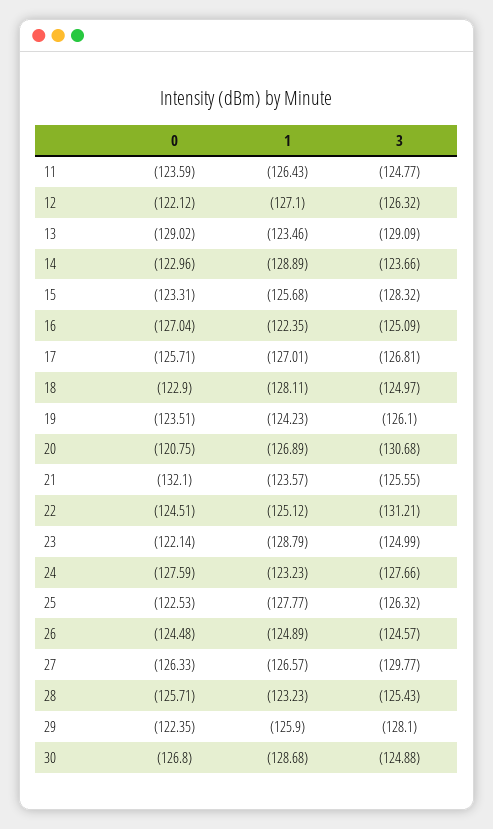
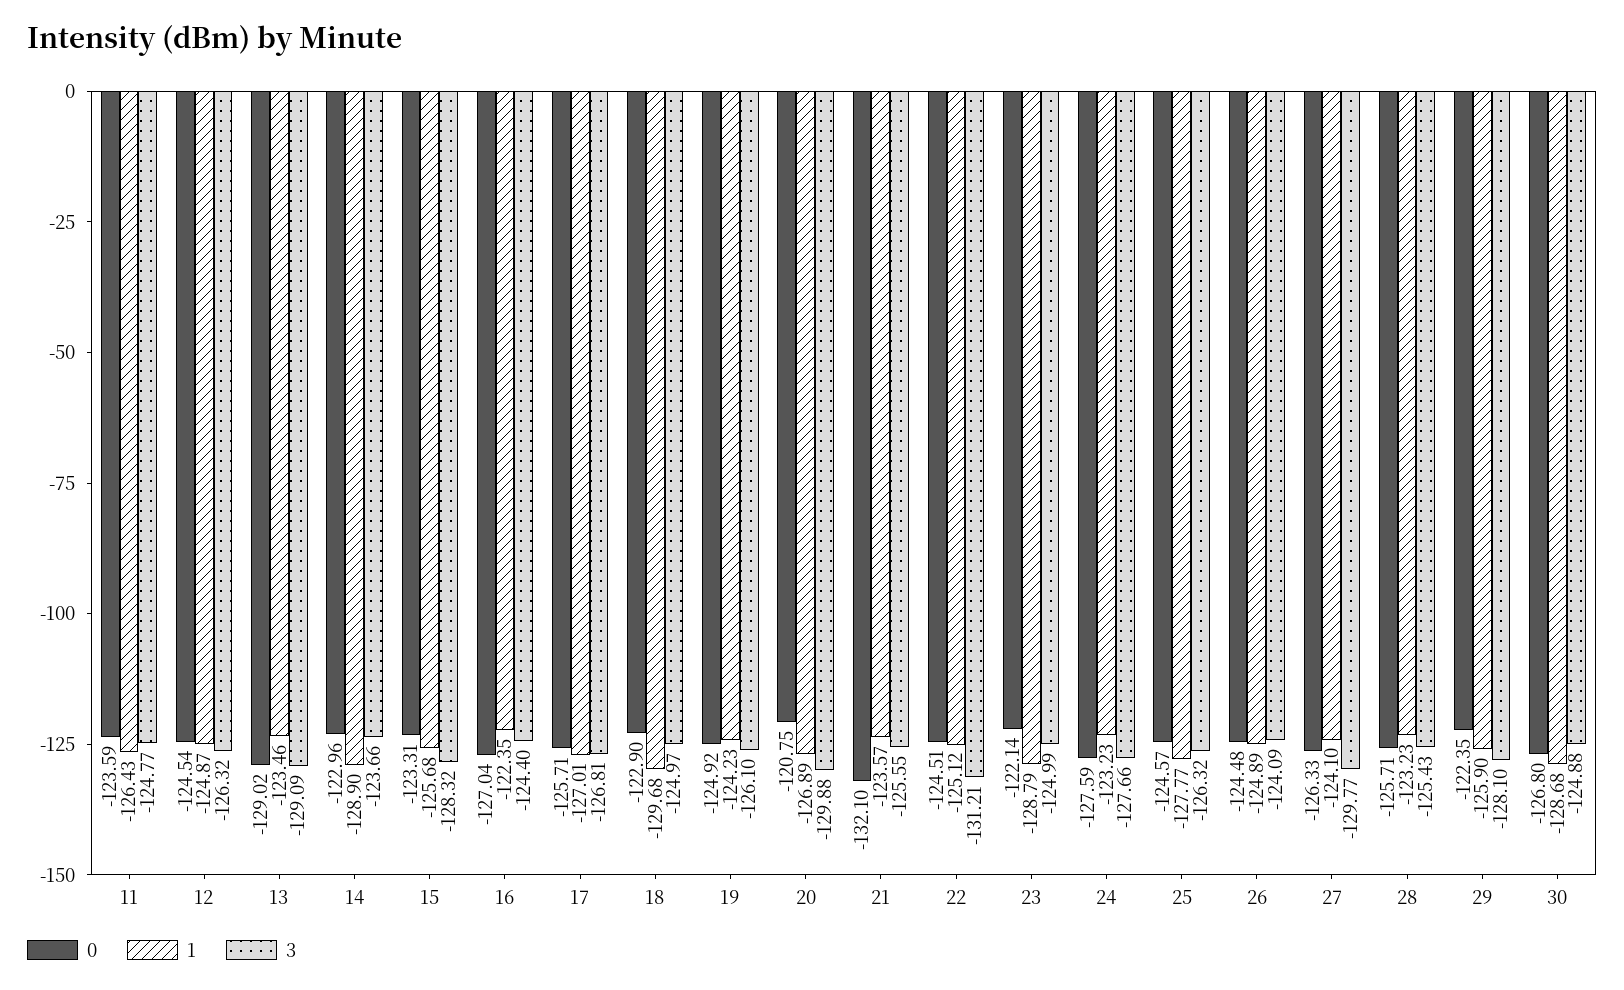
  {
    "0": {
      "11": -123.59,
-     "12": -122.12,
+     "12": -124.54,
      "13": -129.02,
      "14": -122.96,
      "15": -123.31,
      "16": -127.04,
      "17": -125.71,
      "18": -122.9,
-     "19": -123.51,
+     "19": -124.92,
      "20": -120.75,
      "21": -132.1,
      "22": -124.51,
      "23": -122.14,
      "24": -127.59,
-     "25": -122.53,
+     "25": -124.57,
      "26": -124.48,
      "27": -126.33,
      "28": -125.71,
      "29": -122.35,
      "30": -126.8
    },
    "1": {
      "11": -126.43,
-     "12": -127.1,
+     "12": -124.87,
      "13": -123.46,
-     "14": -128.89,
+     "14": -128.9,
      "15": -125.68,
      "16": -122.35,
      "17": -127.01,
-     "18": -128.11,
+     "18": -129.68,
      "19": -124.23,
      "20": -126.89,
      "21": -123.57,
      "22": -125.12,
      "23": -128.79,
      "24": -123.23,
      "25": -127.77,
      "26": -124.89,
-     "27": -126.57,
+     "27": -124.1,
      "28": -123.23,
      "29": -125.9,
      "30": -128.68
    },
    "3": {
      "11": -124.77,
      "12": -126.32,
      "13": -129.09,
      "14": -123.66,
      "15": -128.32,
-     "16": -125.09,
+     "16": -124.4,
      "17": -126.81,
      "18": -124.97,
      "19": -126.1,
-     "20": -130.68,
+     "20": -129.88,
      "21": -125.55,
      "22": -131.21,
      "23": -124.99,
      "24": -127.66,
      "25": -126.32,
-     "26": -124.57,
+     "26": -124.09,
      "27": -129.77,
      "28": -125.43,
      "29": -128.1,
      "30": -124.88
    }
  }

